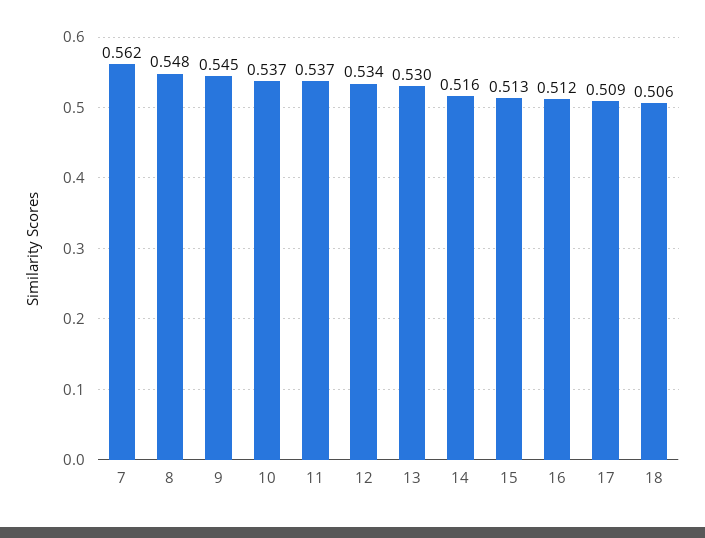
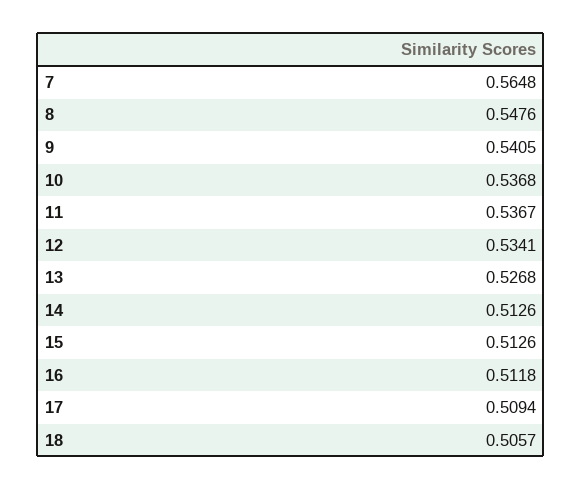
  {
-   "7": 0.562,
+   "7": 0.5648,
    "8": 0.5476,
-   "9": 0.545,
+   "9": 0.5405,
    "10": 0.5368,
    "11": 0.5367,
    "12": 0.5341,
-   "13": 0.53,
+   "13": 0.5268,
-   "14": 0.516,
+   "14": 0.5126,
    "15": 0.5126,
    "16": 0.5118,
    "17": 0.5094,
    "18": 0.5057
  }

